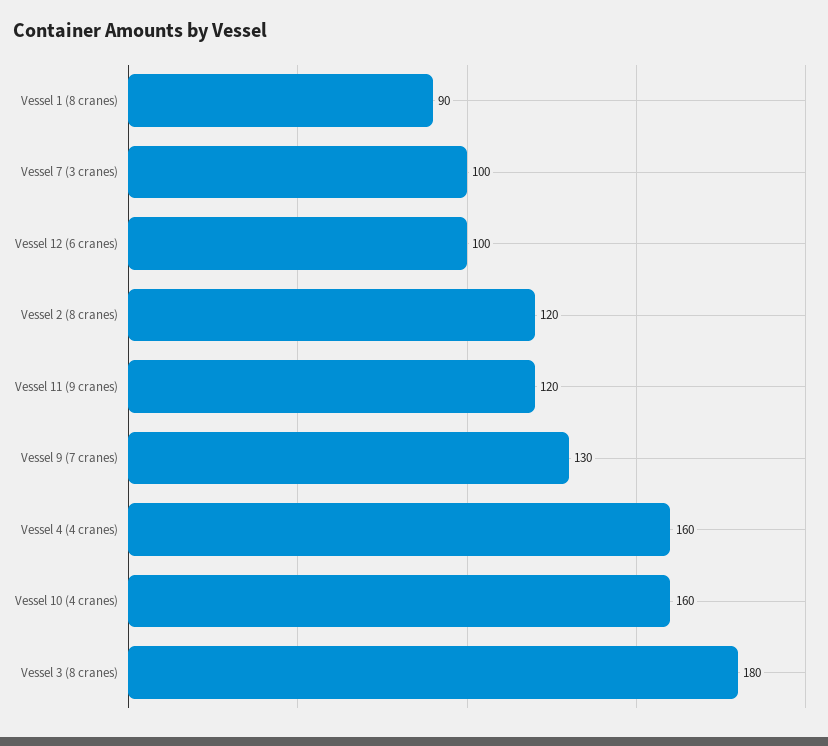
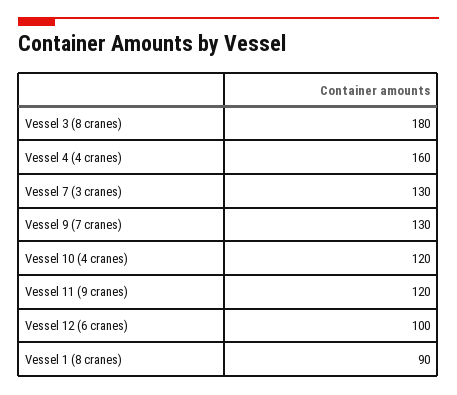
  {
    "Vessel 1 (8 cranes)": 90,
-   "Vessel 7 (3 cranes)": 100,
+   "Vessel 7 (3 cranes)": 130,
    "Vessel 12 (6 cranes)": 100,
-   "Vessel 2 (8 cranes)": 120,
    "Vessel 11 (9 cranes)": 120,
    "Vessel 9 (7 cranes)": 130,
    "Vessel 4 (4 cranes)": 160,
-   "Vessel 10 (4 cranes)": 160,
+   "Vessel 10 (4 cranes)": 120,
    "Vessel 3 (8 cranes)": 180
  }

